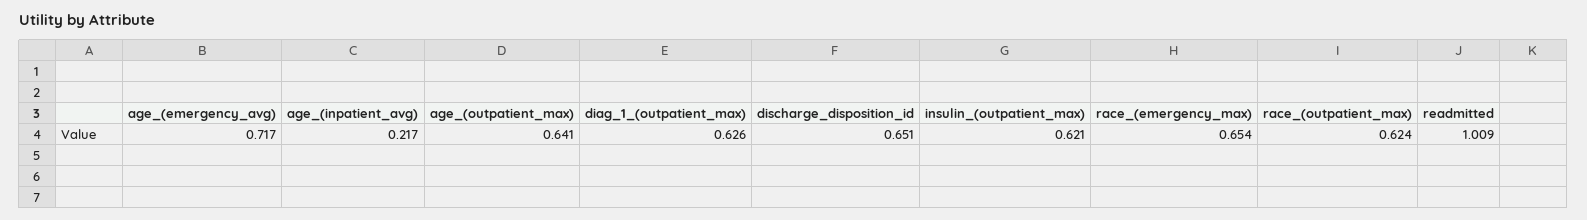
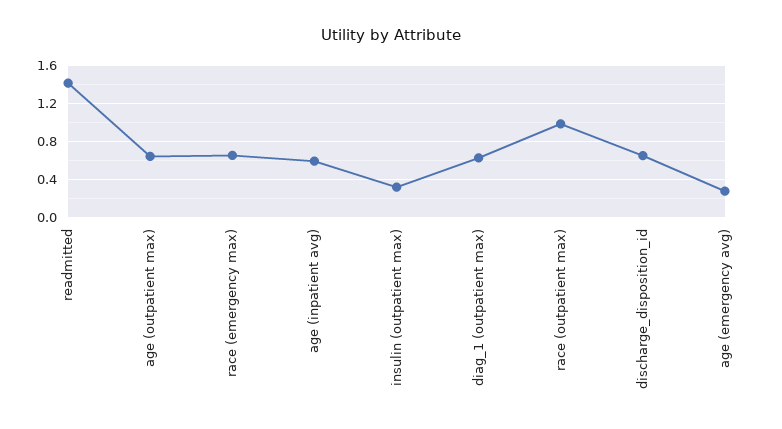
  {
-   "age_(emergency_avg)": 0.717,
+   "age_(emergency_avg)": 0.3,
-   "age_(inpatient_avg)": 0.217,
+   "age_(inpatient_avg)": 0.6,
    "age_(outpatient_max)": 0.641,
    "diag_1_(outpatient_max)": 0.626,
    "discharge_disposition_id": 0.651,
-   "insulin_(outpatient_max)": 0.621,
+   "insulin_(outpatient_max)": 0.3,
    "race_(emergency_max)": 0.654,
-   "race_(outpatient_max)": 0.624,
+   "race_(outpatient_max)": 1,
-   "readmitted": 1.009
+   "readmitted": 1.4
  }

